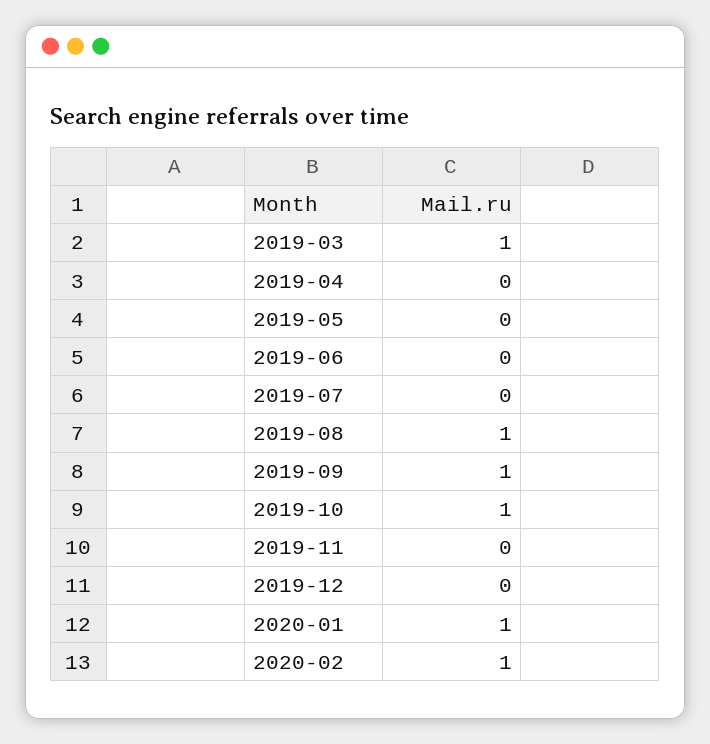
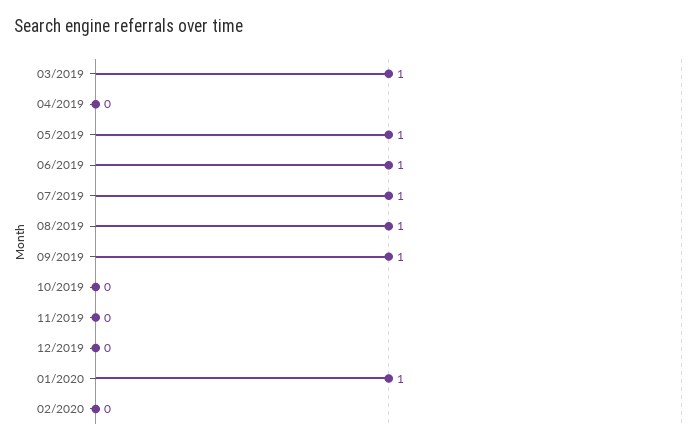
  {
    "2019-03": 1,
    "2019-04": 0,
-   "2019-05": 0,
+   "2019-05": 1,
-   "2019-06": 0,
+   "2019-06": 1,
-   "2019-07": 0,
+   "2019-07": 1,
    "2019-08": 1,
    "2019-09": 1,
-   "2019-10": 1,
+   "2019-10": 0,
    "2019-11": 0,
    "2019-12": 0,
    "2020-01": 1,
-   "2020-02": 1
+   "2020-02": 0
  }

